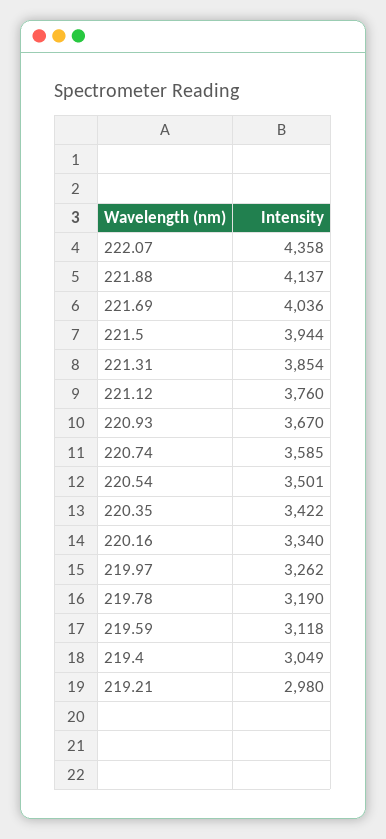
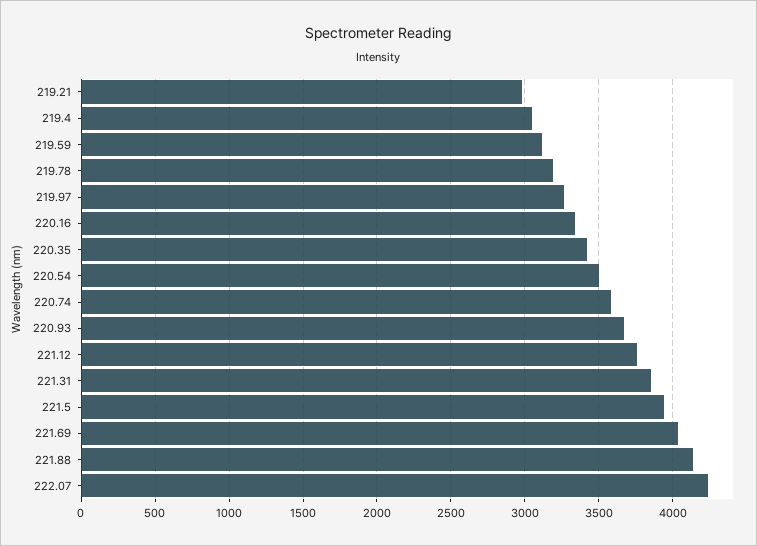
  {
-   "222.07": 4358,
+   "222.07": 4250,
    "221.88": 4137,
    "221.69": 4036,
    "221.5": 3944,
    "221.31": 3854,
    "221.12": 3760,
    "220.93": 3670,
    "220.74": 3585,
    "220.54": 3501,
    "220.35": 3422,
    "220.16": 3340,
    "219.97": 3262,
    "219.78": 3190,
    "219.59": 3118,
    "219.4": 3049,
    "219.21": 2980
  }

